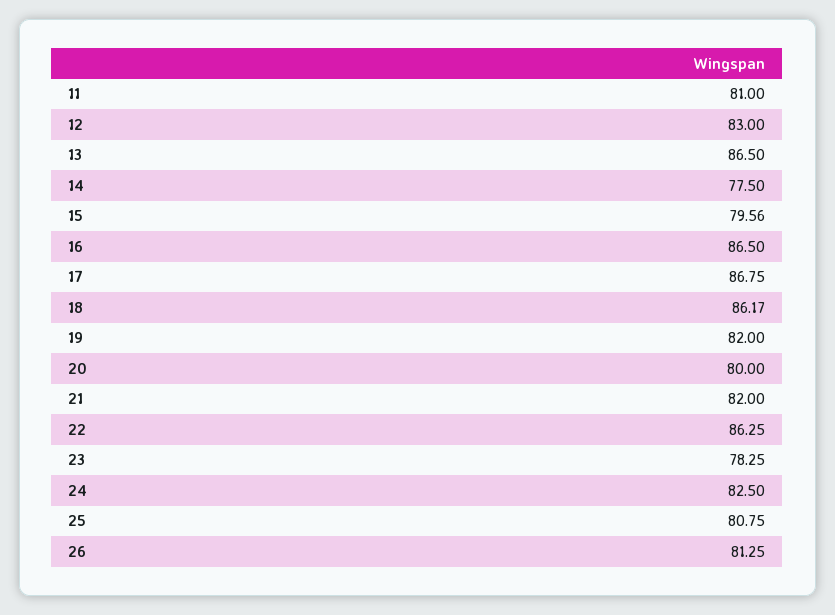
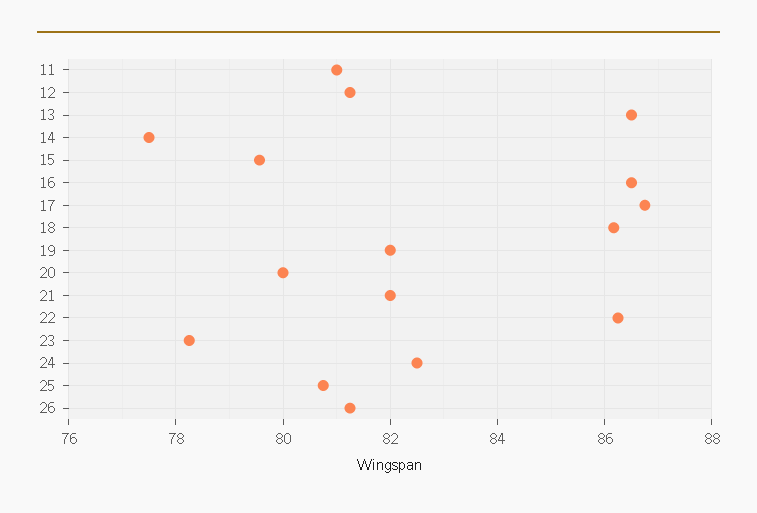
  {
    "11": 81,
-   "12": 83,
+   "12": 81.2,
    "13": 86.5,
    "14": 77.5,
    "15": 79.56,
    "16": 86.5,
    "17": 86.75,
    "18": 86.17,
    "19": 82,
    "20": 80,
    "21": 82,
    "22": 86.25,
    "23": 78.25,
    "24": 82.5,
    "25": 80.75,
    "26": 81.25
  }

